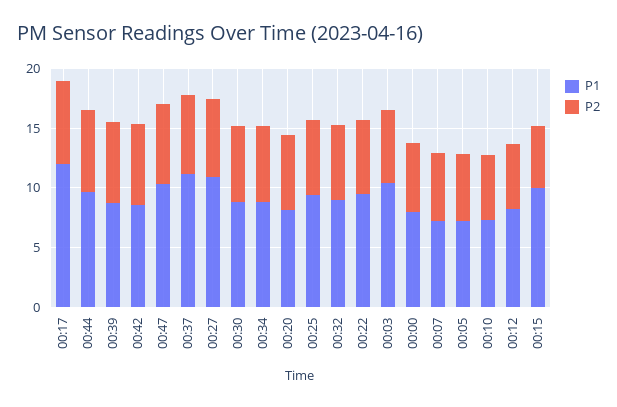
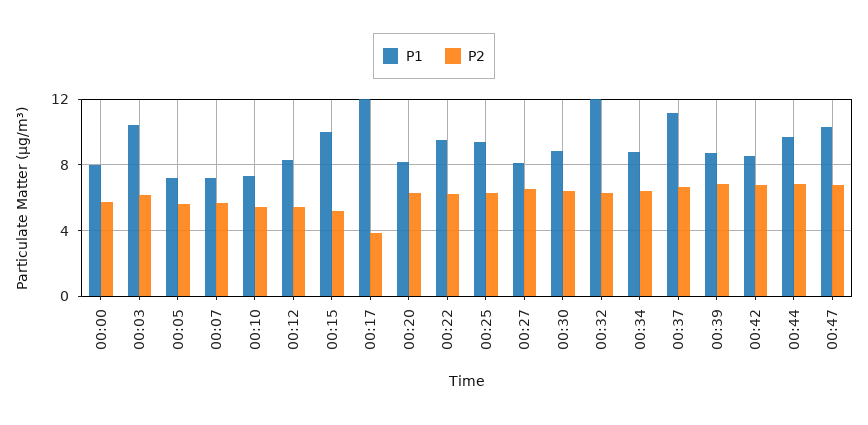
  {
    "P1": {
      "00:17": 12,
      "00:44": 9.5,
      "00:39": 8.5,
      "00:42": 8.5,
      "00:47": 10.5,
      "00:37": 11,
-     "00:27": 11,
+     "00:27": 8,
      "00:30": 9,
      "00:34": 9,
      "00:20": 8,
      "00:25": 9.5,
-     "00:32": 9,
+     "00:32": 12,
      "00:22": 9.5,
      "00:03": 10.5,
      "00:00": 8,
      "00:07": 7,
      "00:05": 7,
      "00:10": 7.5,
      "00:12": 8.5,
      "00:15": 10
    },
    "P2": {
-     "00:17": 7,
+     "00:17": 4,
      "00:44": 7,
      "00:39": 7,
      "00:42": 7,
      "00:47": 7,
      "00:37": 6.5,
      "00:27": 6.5,
      "00:30": 6.5,
      "00:34": 6.5,
      "00:20": 6.5,
      "00:25": 6.5,
      "00:32": 6.5,
      "00:22": 6,
      "00:03": 6,
      "00:00": 6,
      "00:07": 5.5,
      "00:05": 5.5,
      "00:10": 5.5,
      "00:12": 5.5,
      "00:15": 5
    }
  }

